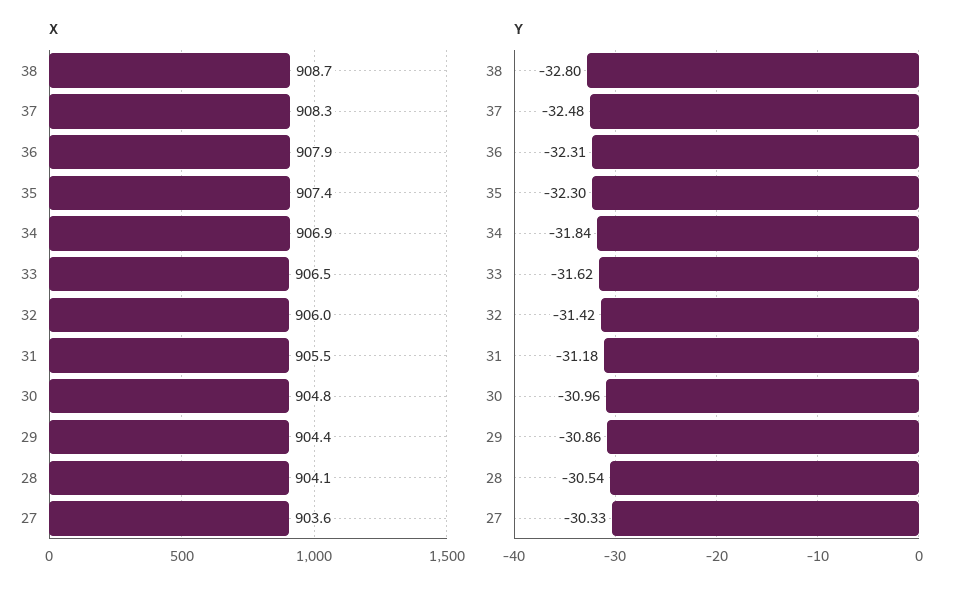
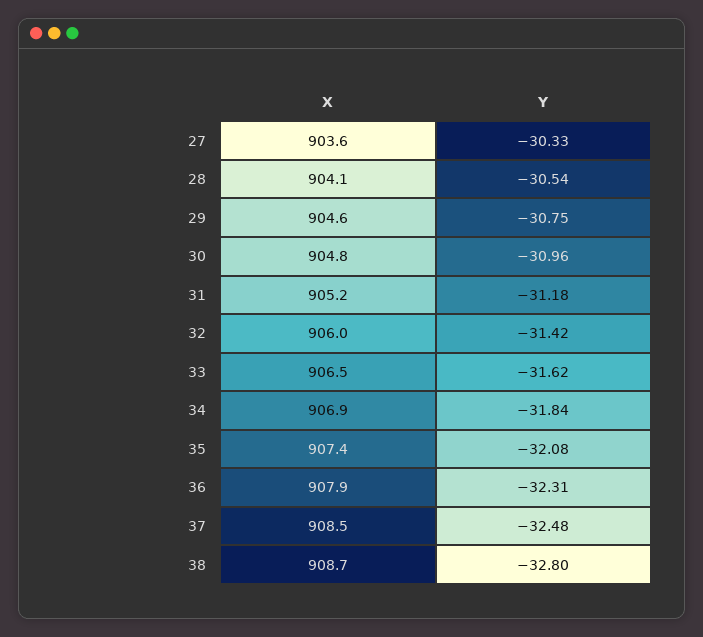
  {
    "X": {
      "38": 908.7,
-     "37": 908.3,
+     "37": 908.5,
      "36": 907.9,
      "35": 907.4,
      "34": 906.9,
      "33": 906.5,
      "32": 906,
-     "31": 905.5,
+     "31": 905.2,
      "30": 904.8,
-     "29": 904.4,
+     "29": 904.6,
      "28": 904.1,
      "27": 903.6
    },
    "Y": {
      "38": -32.8,
      "37": -32.48,
      "36": -32.31,
-     "35": -32.3,
+     "35": -32.08,
      "34": -31.84,
      "33": -31.62,
      "32": -31.42,
      "31": -31.18,
      "30": -30.96,
-     "29": -30.86,
+     "29": -30.75,
      "28": -30.54,
      "27": -30.33
    }
  }

